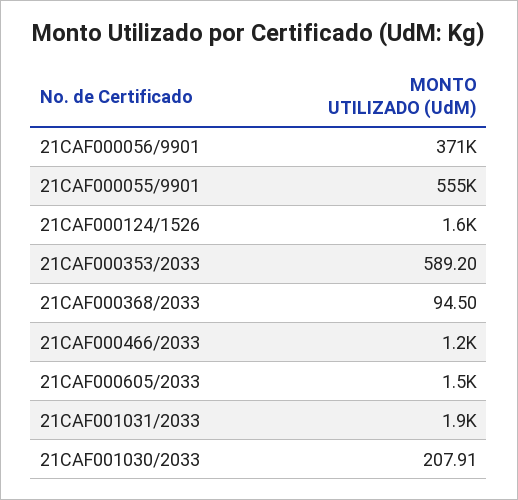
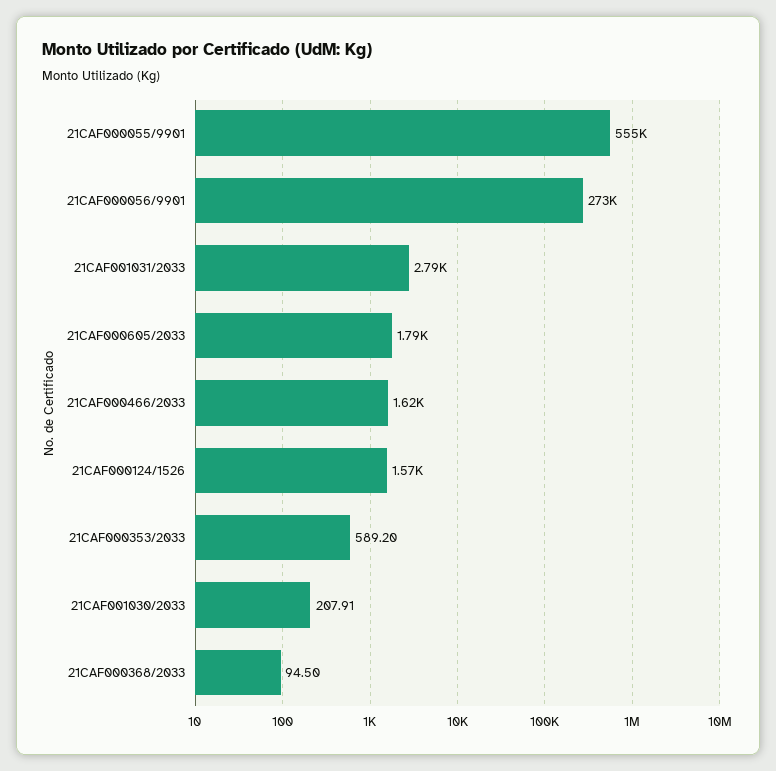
  {
-   "21CAF000056/9901": 371000,
+   "21CAF000056/9901": 273000,
    "21CAF000055/9901": 555000,
    "21CAF000124/1526": 1570,
    "21CAF000353/2033": 589.2,
    "21CAF000368/2033": 94.5,
-   "21CAF000466/2033": 1200,
+   "21CAF000466/2033": 1620,
-   "21CAF000605/2033": 1500,
+   "21CAF000605/2033": 1790,
-   "21CAF001031/2033": 1900,
+   "21CAF001031/2033": 2790,
    "21CAF001030/2033": 207.91
  }

